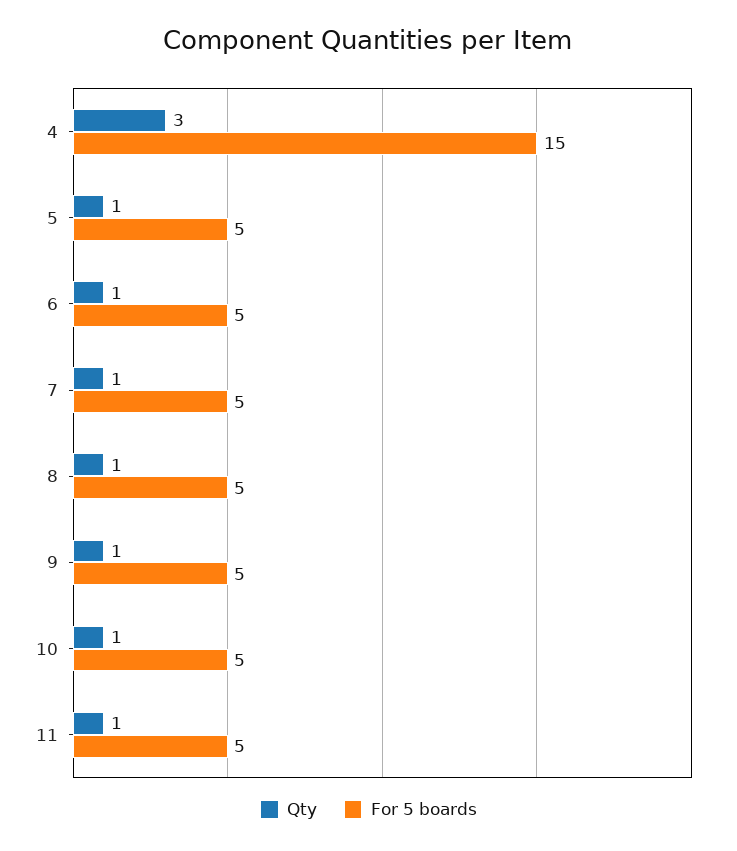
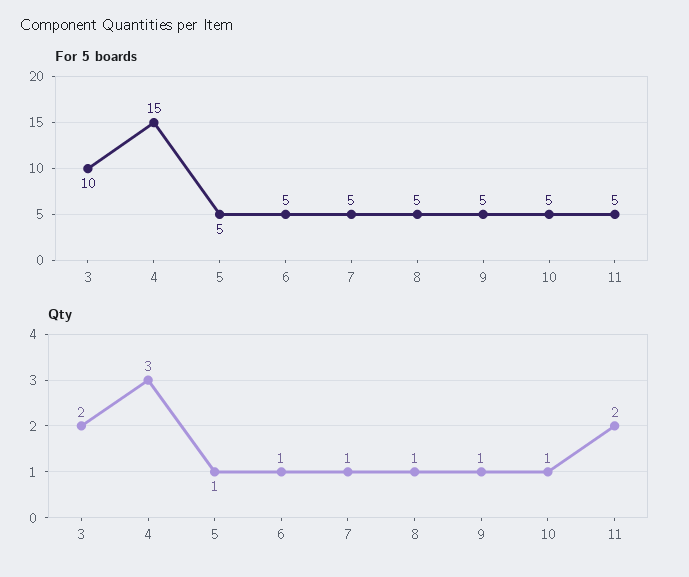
  {
    "Qty": {
      "4": 3,
      "5": 1,
      "6": 1,
      "7": 1,
      "8": 1,
      "9": 1,
      "10": 1,
-     "11": 1
+     "11": 2,
+     "3": 2
    },
    "For 5 boards": {
      "4": 15,
      "5": 5,
      "6": 5,
      "7": 5,
      "8": 5,
      "9": 5,
      "10": 5,
-     "11": 5
+     "11": 5,
+     "3": 10
    }
  }

